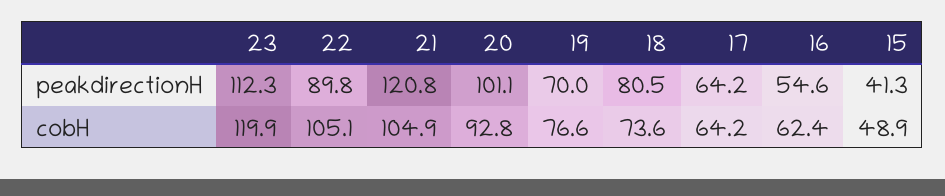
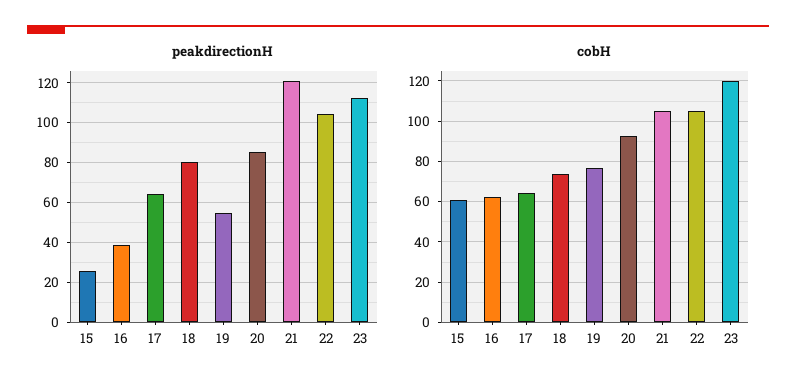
  {
    "peakdirectionH": {
      "23": 112.3,
-     "22": 89.8,
+     "22": 105,
      "21": 120.8,
-     "20": 101.1,
+     "20": 85,
-     "19": 70,
+     "19": 55,
      "18": 80.5,
      "17": 64.2,
-     "16": 54.6,
+     "16": 40,
-     "15": 41.3
+     "15": 25
    },
    "cobH": {
      "23": 119.9,
      "22": 105.1,
      "21": 104.9,
      "20": 92.8,
      "19": 76.6,
      "18": 73.6,
      "17": 64.2,
      "16": 62.4,
-     "15": 48.9
+     "15": 60
    }
  }

